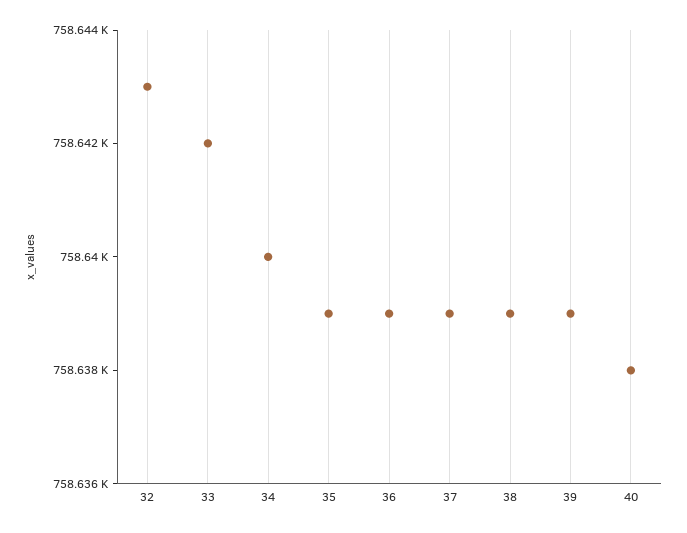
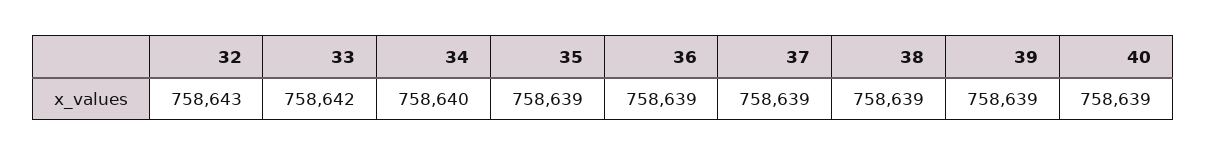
  {
    "32": 758643,
    "33": 758642,
    "34": 758640,
    "35": 758639,
    "36": 758639,
    "37": 758639,
    "38": 758639,
    "39": 758639,
-   "40": 758638
+   "40": 758639
  }

